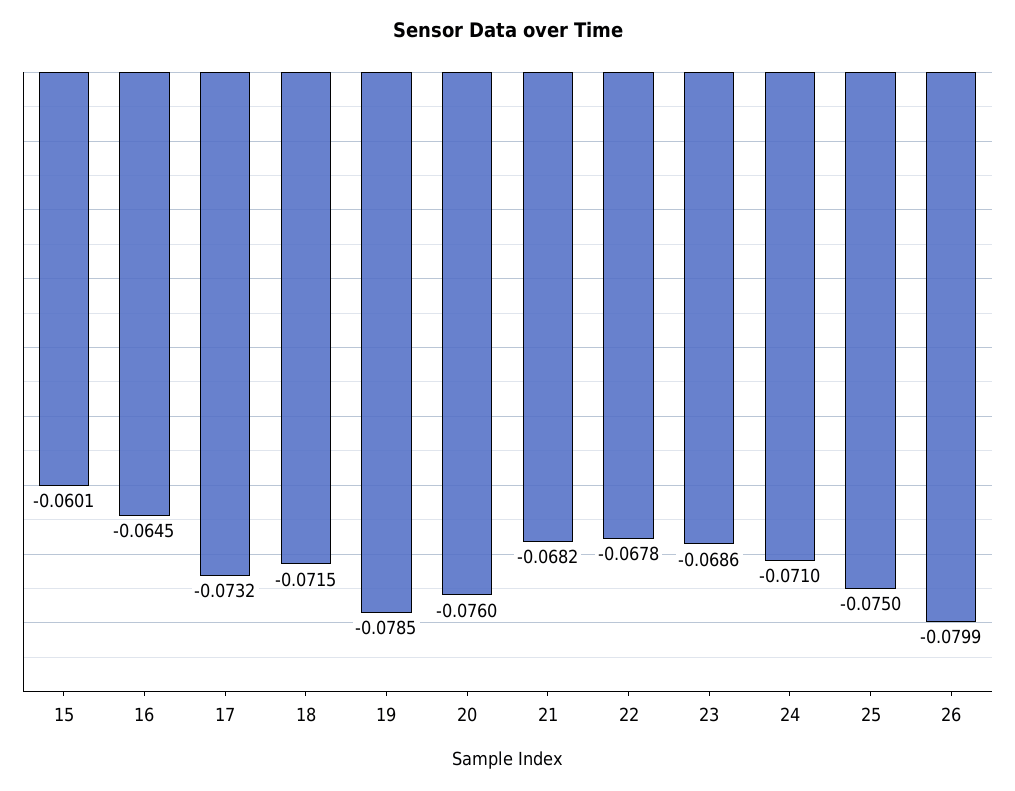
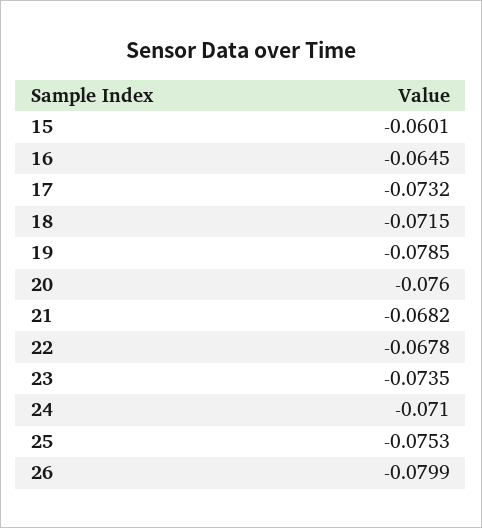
  {
    "15": -0.0601,
    "16": -0.0645,
    "17": -0.0732,
    "18": -0.0715,
    "19": -0.0785,
    "20": -0.076,
    "21": -0.0682,
    "22": -0.0678,
-   "23": -0.0686,
+   "23": -0.0735,
    "24": -0.071,
-   "25": -0.075,
+   "25": -0.0753,
    "26": -0.0799
  }

